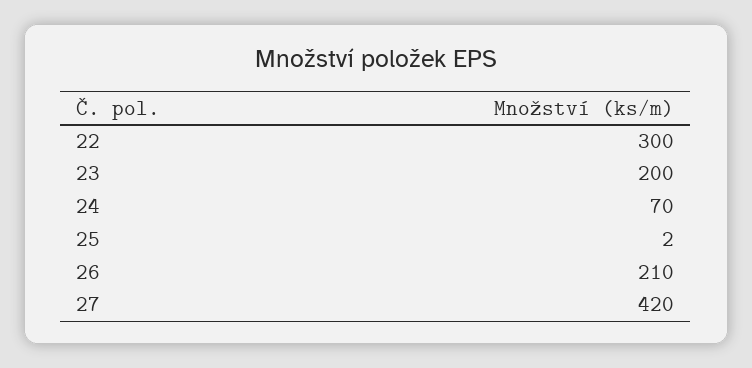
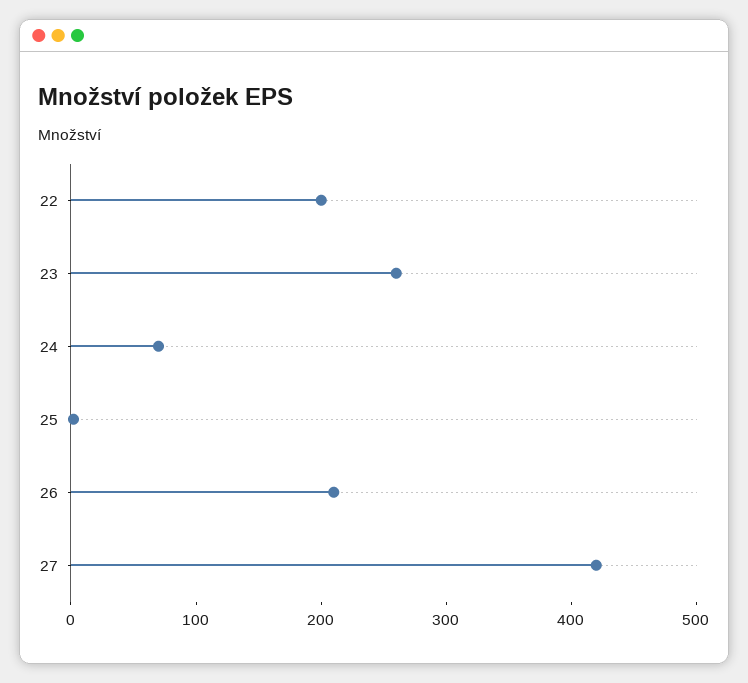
  {
-   "22": 300,
+   "22": 200,
-   "23": 200,
+   "23": 260,
    "24": 70,
    "25": 2,
    "26": 210,
    "27": 420
  }

